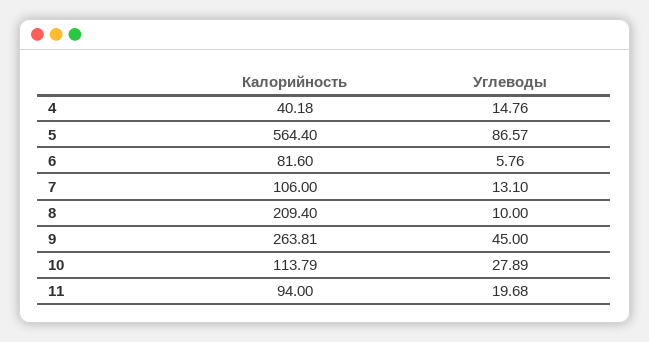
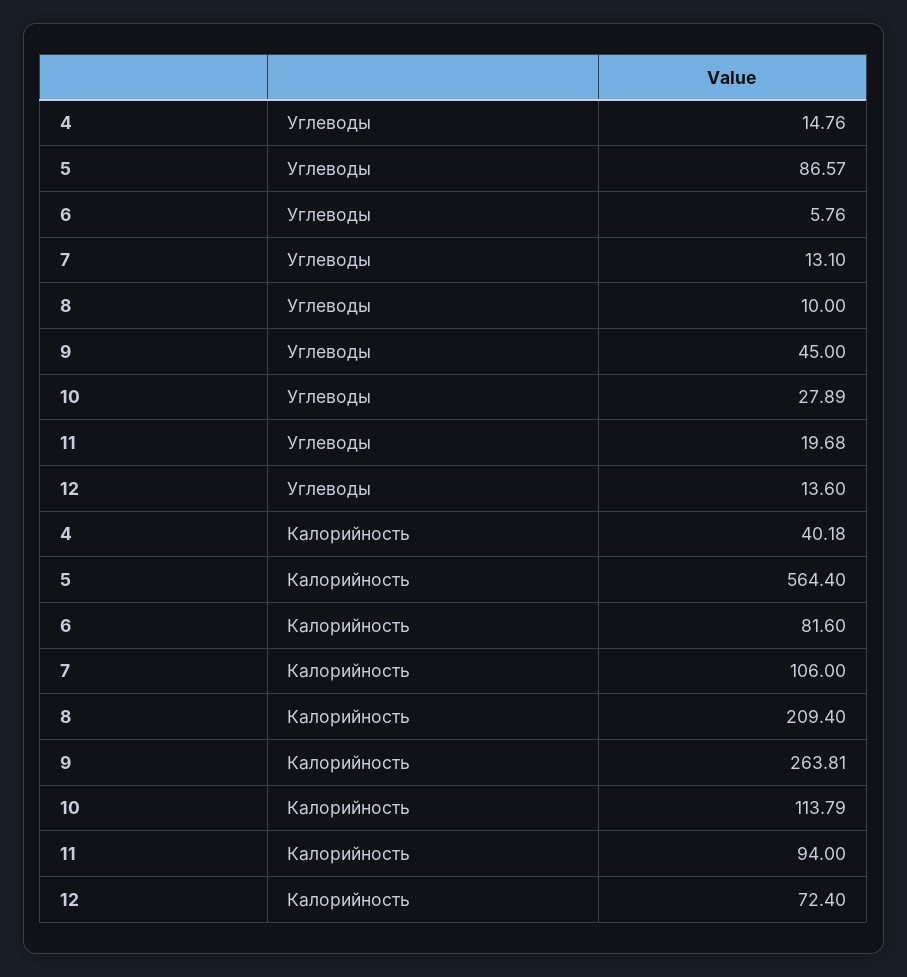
  {
    "Калорийность": {
      "4": 40.18,
      "5": 564.4,
      "6": 81.6,
      "7": 106,
      "8": 209.4,
      "9": 263.81,
      "10": 113.79,
-     "11": 94
+     "11": 94,
+     "12": 72.4
    },
    "Углеводы": {
      "4": 14.76,
      "5": 86.57,
      "6": 5.76,
      "7": 13.1,
      "8": 10,
      "9": 45,
      "10": 27.89,
-     "11": 19.68
+     "11": 19.68,
+     "12": 13.6
    }
  }

